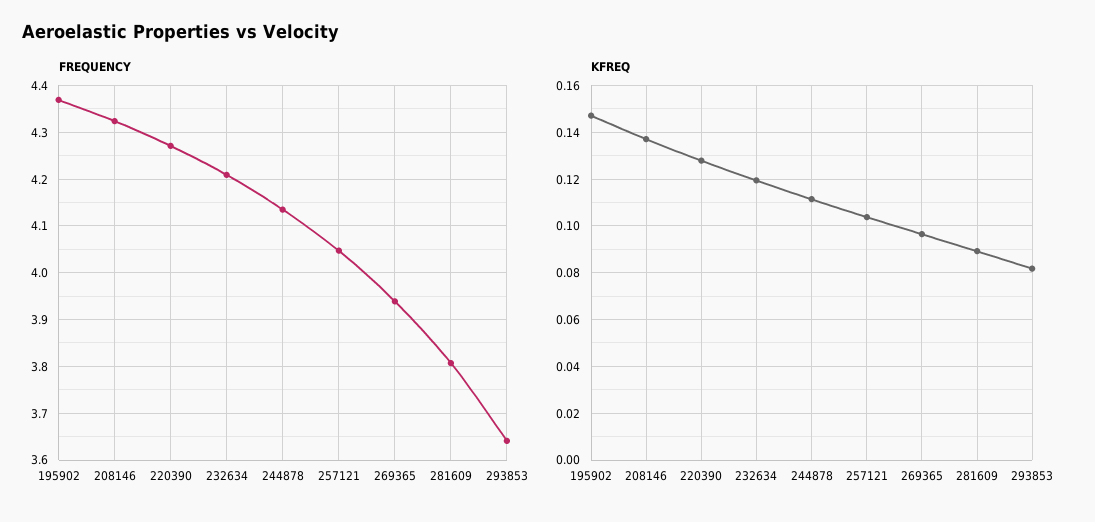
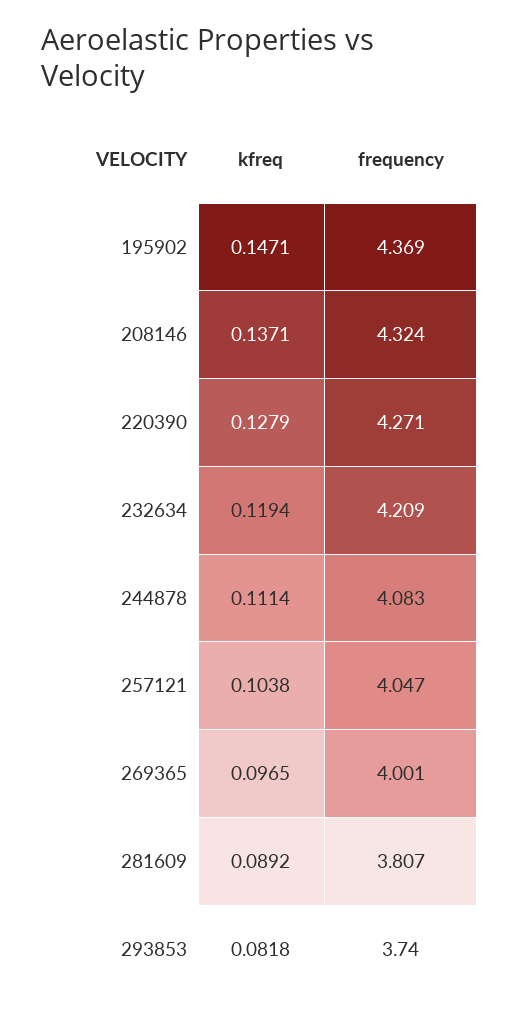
  {
    "FREQUENCY": {
      "195902": 4.369,
      "208146": 4.324,
      "220390": 4.271,
      "232634": 4.209,
-     "244878": 4.14,
+     "244878": 4.083,
      "257121": 4.047,
-     "269365": 3.94,
+     "269365": 4.001,
      "281609": 3.807,
-     "293853": 3.64
+     "293853": 3.74
    },
    "KFREQ": {
      "195902": 0.1471,
      "208146": 0.1371,
      "220390": 0.1279,
      "232634": 0.1194,
      "244878": 0.1114,
      "257121": 0.1038,
      "269365": 0.0965,
      "281609": 0.0892,
      "293853": 0.0818
    }
  }

